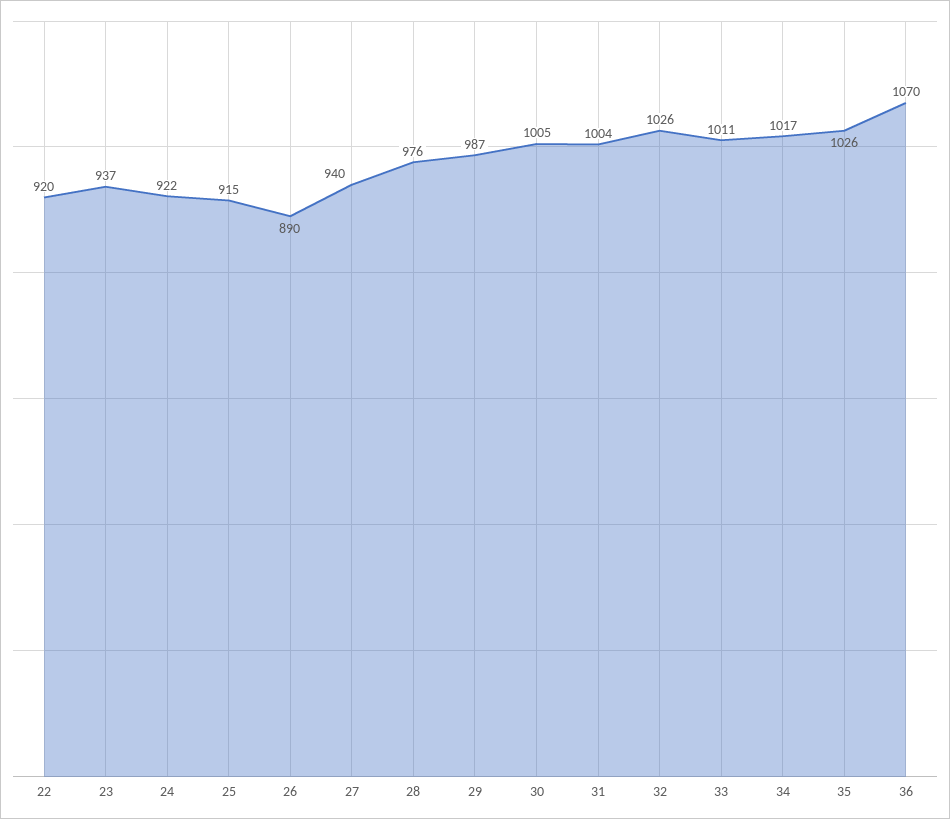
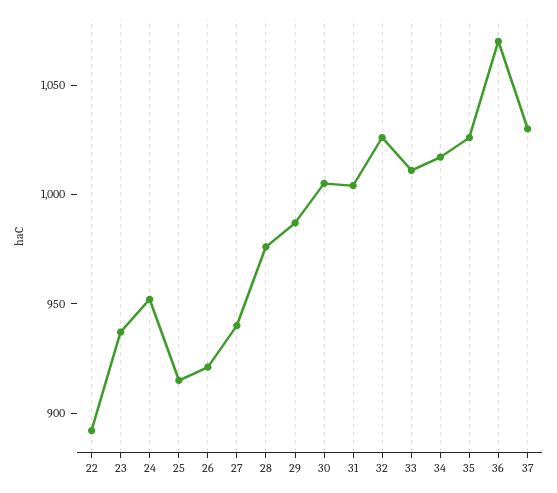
  {
-   "22": 920,
+   "22": 890,
    "23": 937,
-   "24": 922,
+   "24": 950,
    "25": 915,
-   "26": 890,
+   "26": 920,
    "27": 940,
    "28": 976,
    "29": 987,
    "30": 1005,
    "31": 1004,
    "32": 1026,
    "33": 1011,
    "34": 1017,
    "35": 1026,
-   "36": 1070
+   "36": 1070,
+   "37": 1030
  }

